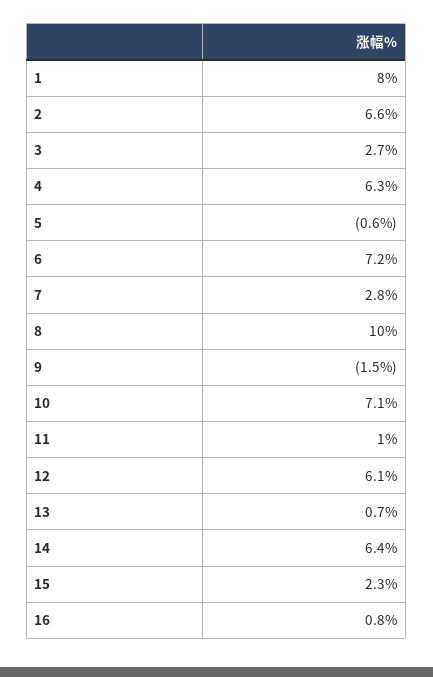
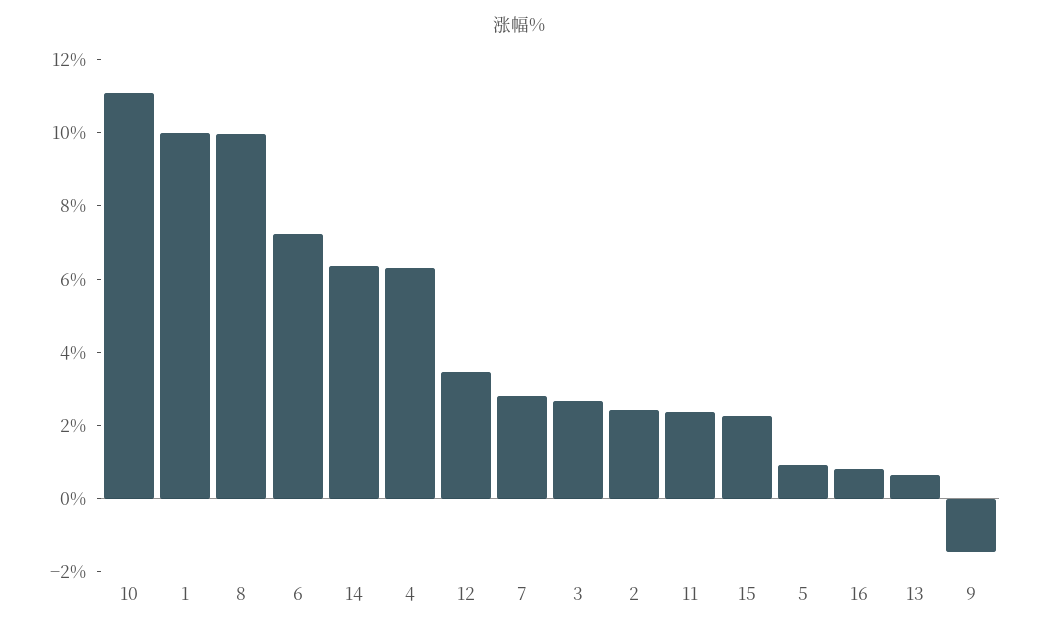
  {
-   "1": 8,
+   "1": 10,
-   "2": 6.6,
+   "2": 2.5,
    "3": 2.7,
    "4": 6.3,
-   "5": -0.6,
+   "5": 1,
    "6": 7.2,
    "7": 2.8,
    "8": 10,
    "9": -1.5,
-   "10": 7.1,
+   "10": 11,
-   "11": 1,
+   "11": 2.5,
-   "12": 6.1,
+   "12": 3.5,
    "13": 0.7,
    "14": 6.4,
    "15": 2.3,
    "16": 0.8
  }

